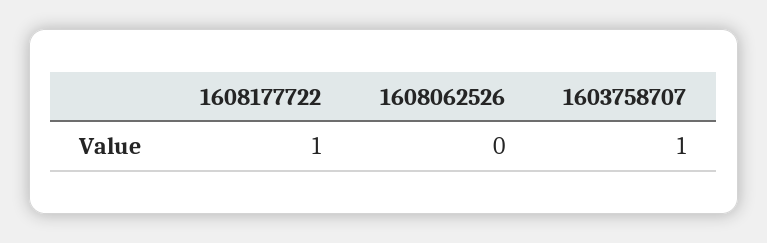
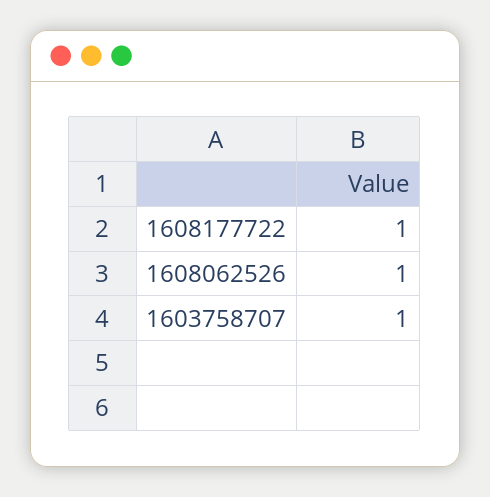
  {
    "1608177722": 1,
-   "1608062526": 0,
+   "1608062526": 1,
    "1603758707": 1
  }

